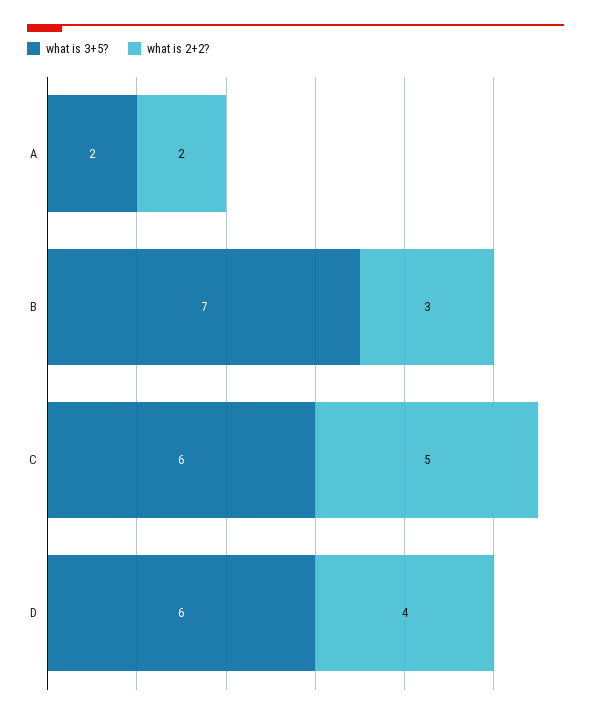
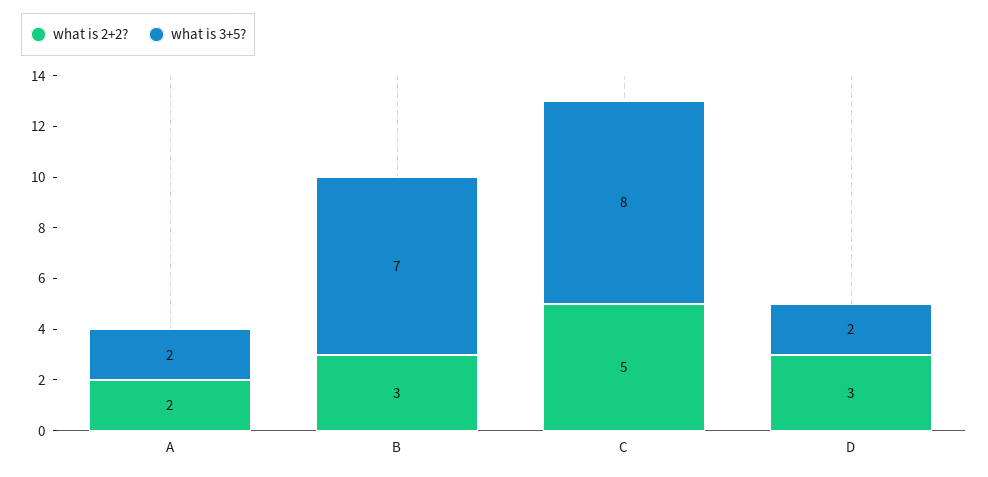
  {
    "what is 3+5?": {
      "A": 2,
      "B": 7,
-     "C": 6,
+     "C": 8,
-     "D": 6
+     "D": 2
    },
    "what is 2+2?": {
      "A": 2,
      "B": 3,
      "C": 5,
-     "D": 4
+     "D": 3
    }
  }

